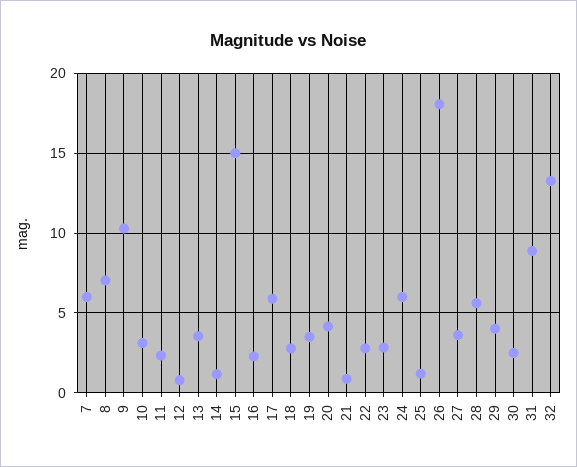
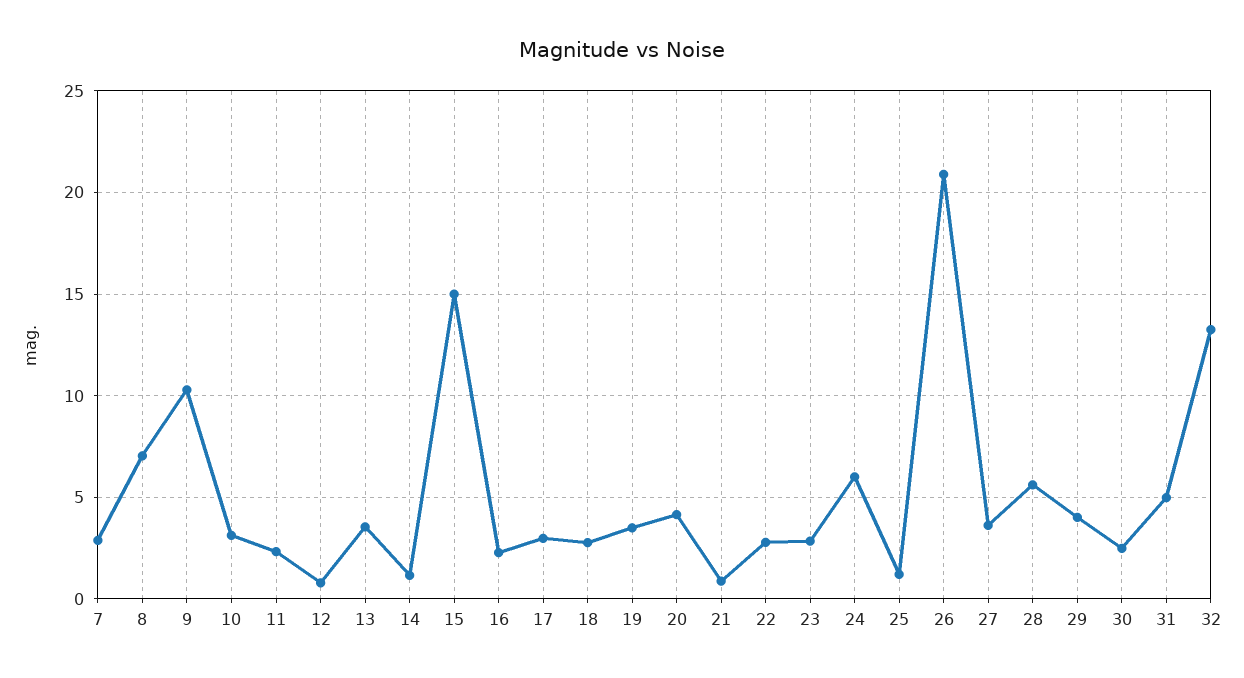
  {
-   "7": 6,
+   "7": 3,
    "8": 7,
    "9": 10.5,
    "10": 3,
    "11": 2.5,
    "12": 1,
    "13": 3.5,
    "14": 1,
    "15": 15,
    "16": 2.5,
-   "17": 6,
+   "17": 3,
    "18": 3,
    "19": 3.5,
    "20": 4,
    "21": 1,
    "22": 3,
    "23": 3,
    "24": 6,
    "25": 1,
-   "26": 18,
+   "26": 21,
    "27": 3.5,
    "28": 5.5,
    "29": 4,
    "30": 2.5,
-   "31": 9,
+   "31": 5,
    "32": 13.5
  }

